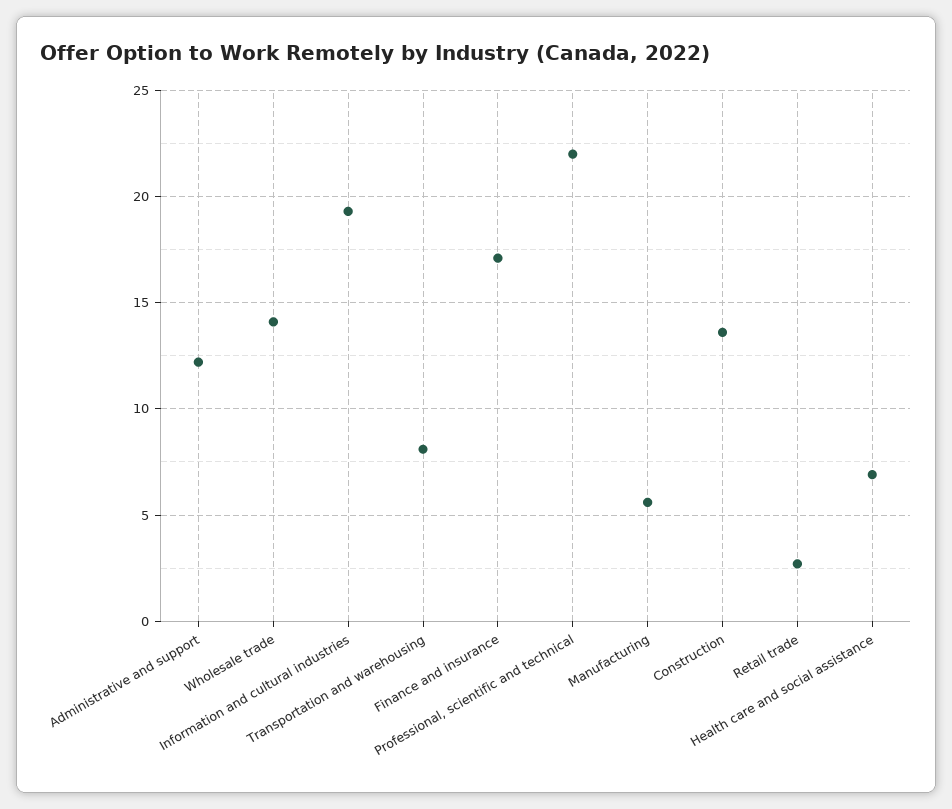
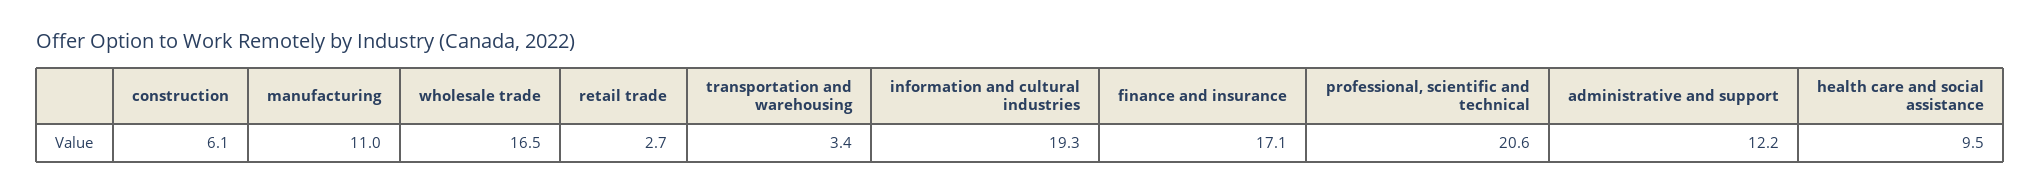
  {
    "Administrative and support": 12.2,
-   "Wholesale trade": 14,
+   "Wholesale trade": 16.5,
    "Information and cultural industries": 19.3,
-   "Transportation and warehousing": 8,
+   "Transportation and warehousing": 3.4,
    "Finance and insurance": 17.1,
-   "Professional, scientific and technical": 22,
+   "Professional, scientific and technical": 20.6,
-   "Manufacturing": 5.5,
+   "Manufacturing": 11,
-   "Construction": 13.5,
+   "Construction": 6.1,
    "Retail trade": 2.7,
-   "Health care and social assistance": 7
+   "Health care and social assistance": 9.5
  }

